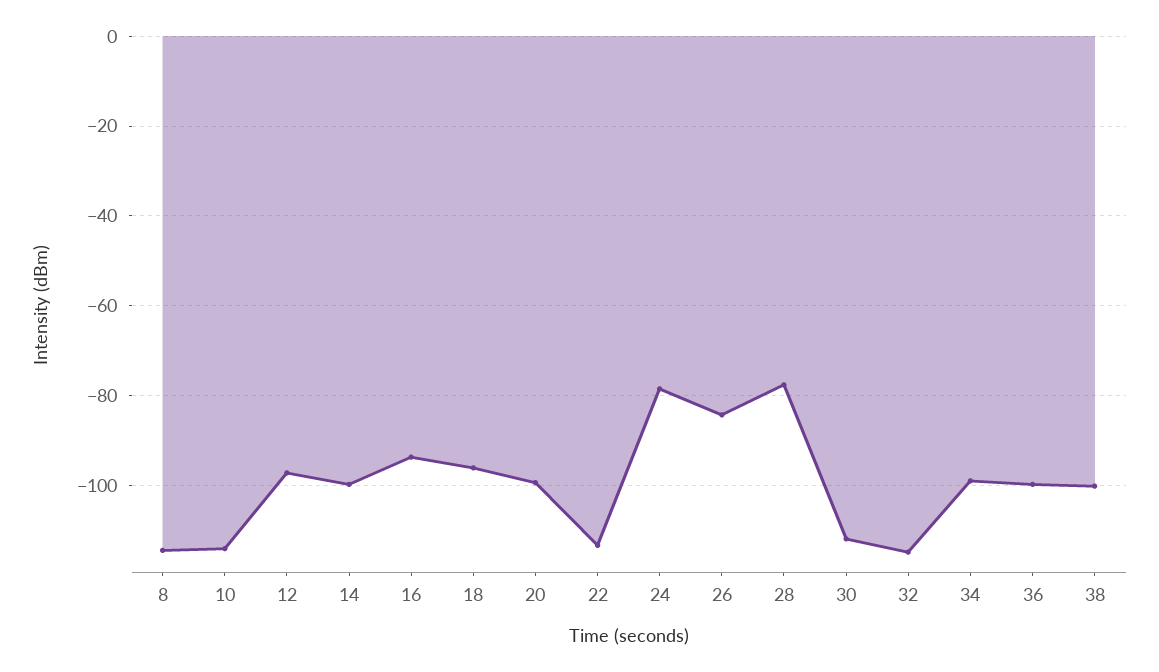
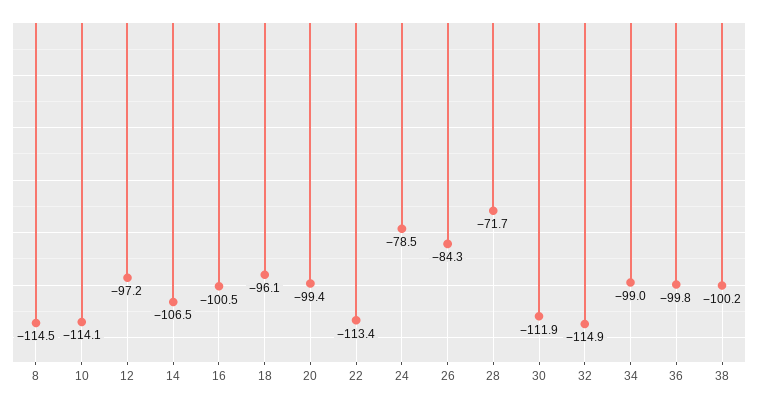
  {
    "8": -114.5,
    "10": -114.1,
    "12": -97.2,
-   "14": -100,
+   "14": -106.5,
-   "16": -94,
+   "16": -100.5,
    "18": -96.1,
    "20": -99.4,
    "22": -113.4,
    "24": -78.5,
    "26": -84.3,
-   "28": -78,
+   "28": -71.7,
    "30": -111.9,
    "32": -114.9,
    "34": -99,
    "36": -99.8,
    "38": -100.2
  }

